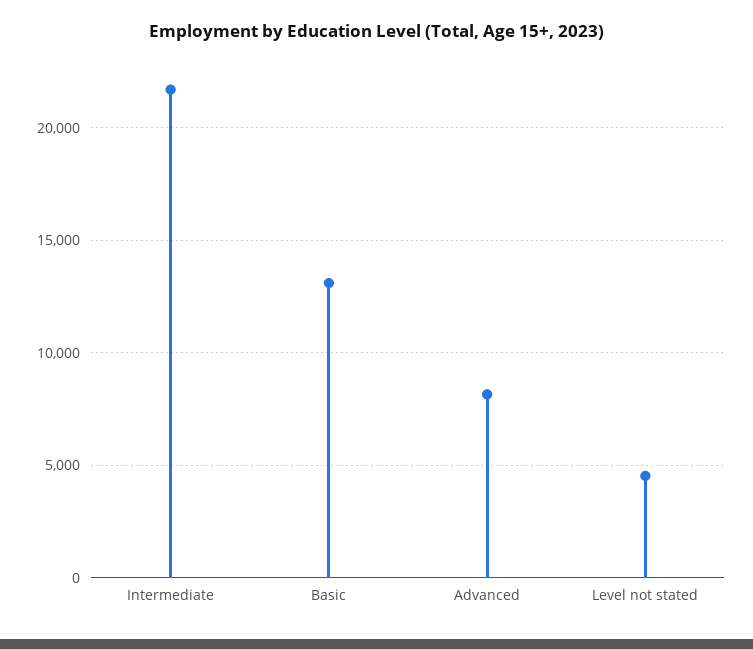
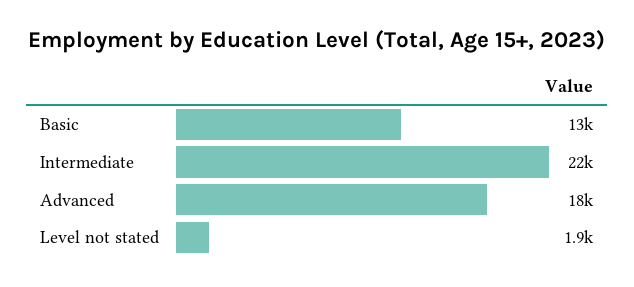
  {
    "Intermediate": 22000,
    "Basic": 13000,
-   "Advanced": 8000,
+   "Advanced": 18000,
-   "Level not stated": 4500
+   "Level not stated": 1900
  }

